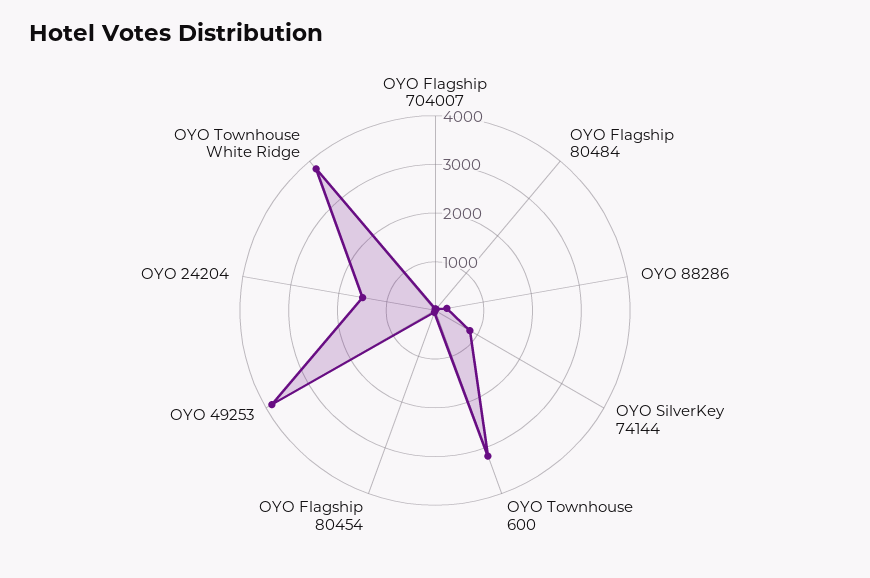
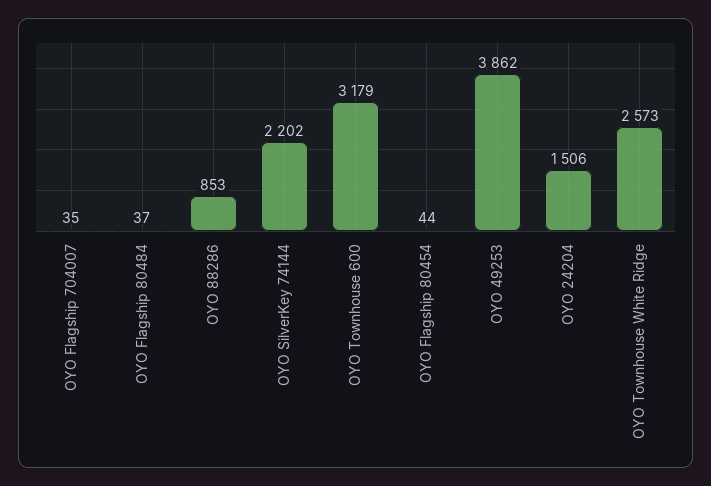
  {
    "OYO Flagship 704007": 35,
    "OYO Flagship 80484": 37,
-   "OYO 88286": 200,
+   "OYO 88286": 853,
-   "OYO SilverKey 74144": 800,
+   "OYO SilverKey 74144": 2202,
    "OYO Townhouse 600": 3179,
    "OYO Flagship 80454": 44,
    "OYO 49253": 3862,
    "OYO 24204": 1506,
-   "OYO Townhouse White Ridge": 3800
+   "OYO Townhouse White Ridge": 2573
  }

